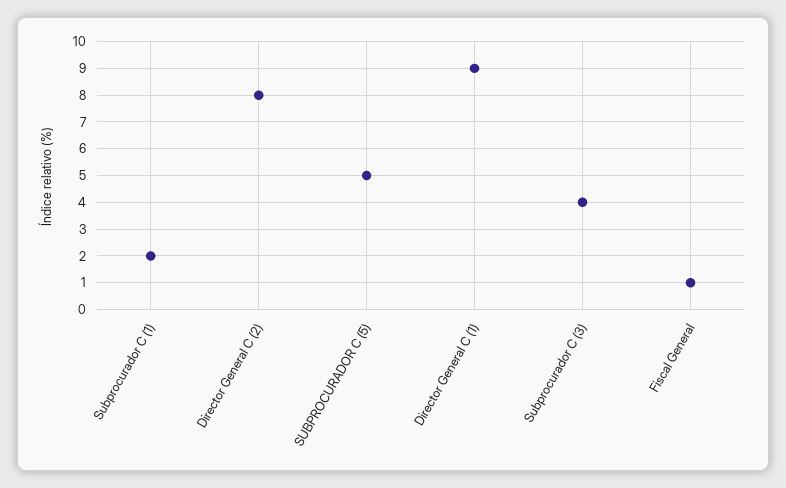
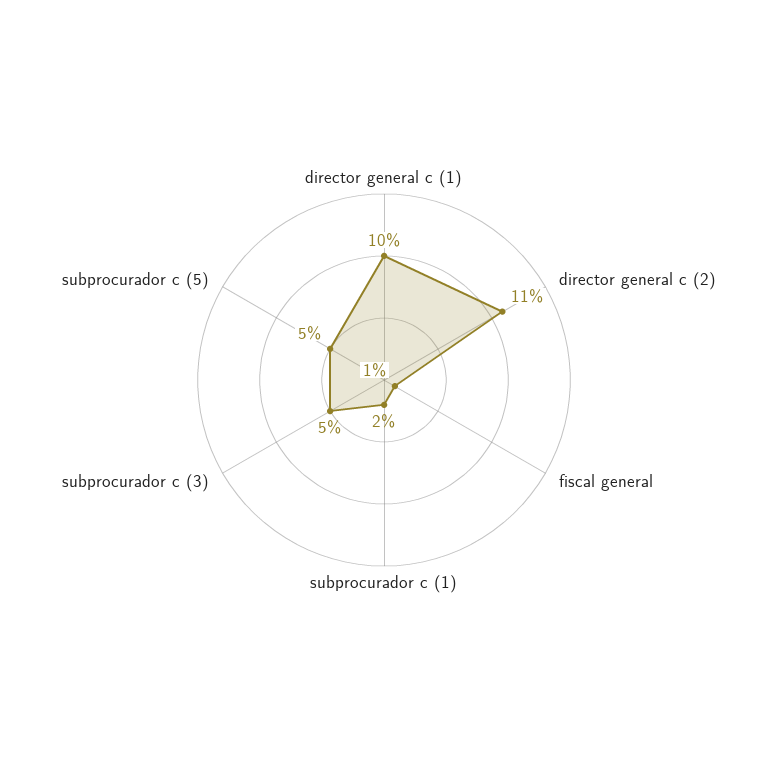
  {
    "Subprocurador C (1)": 2,
-   "Director General C (2)": 8,
+   "Director General C (2)": 11,
    "SUBPROCURADOR C (5)": 5,
-   "Director General C (1)": 9,
+   "Director General C (1)": 10,
-   "Subprocurador C (3)": 4,
+   "Subprocurador C (3)": 5,
    "Fiscal General": 1
  }

